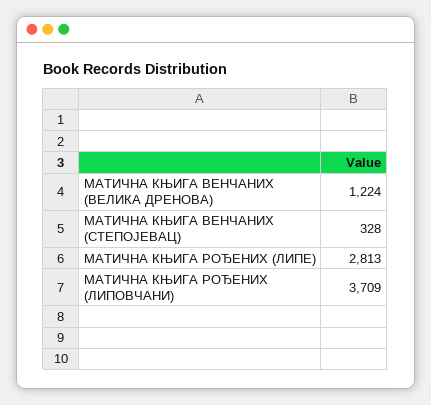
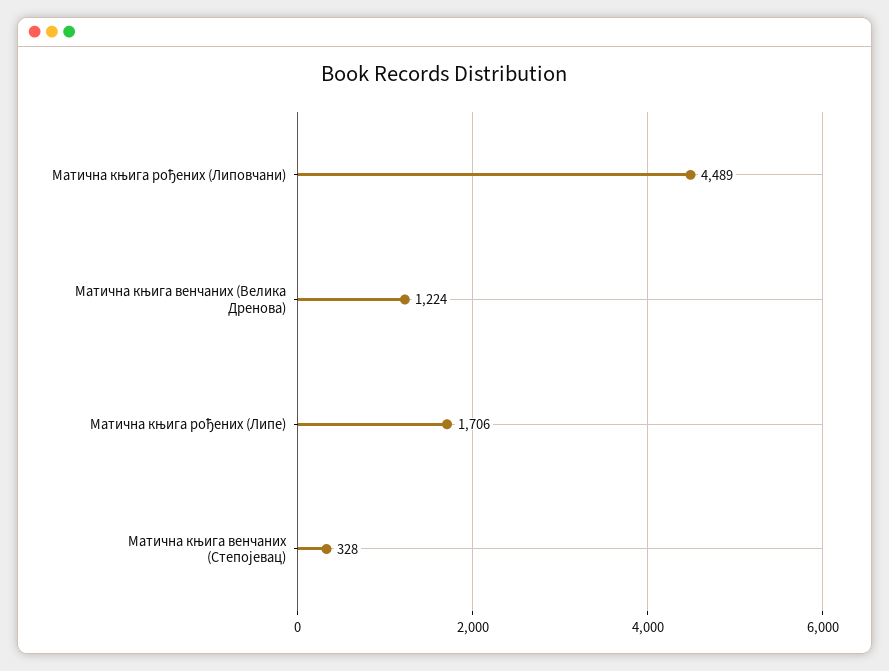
  {
    "МАТИЧНА КЊИГА ВЕНЧАНИХ (ВЕЛИКА ДРЕНОВА)": 1224,
    "МАТИЧНА КЊИГА ВЕНЧАНИХ (СТЕПОЈЕВАЦ)": 328,
-   "МАТИЧНА КЊИГА РОЂЕНИХ (ЛИПЕ)": 2813,
+   "МАТИЧНА КЊИГА РОЂЕНИХ (ЛИПЕ)": 1706,
-   "МАТИЧНА КЊИГА РОЂЕНИХ (ЛИПОВЧАНИ)": 3709
+   "МАТИЧНА КЊИГА РОЂЕНИХ (ЛИПОВЧАНИ)": 4489
  }

